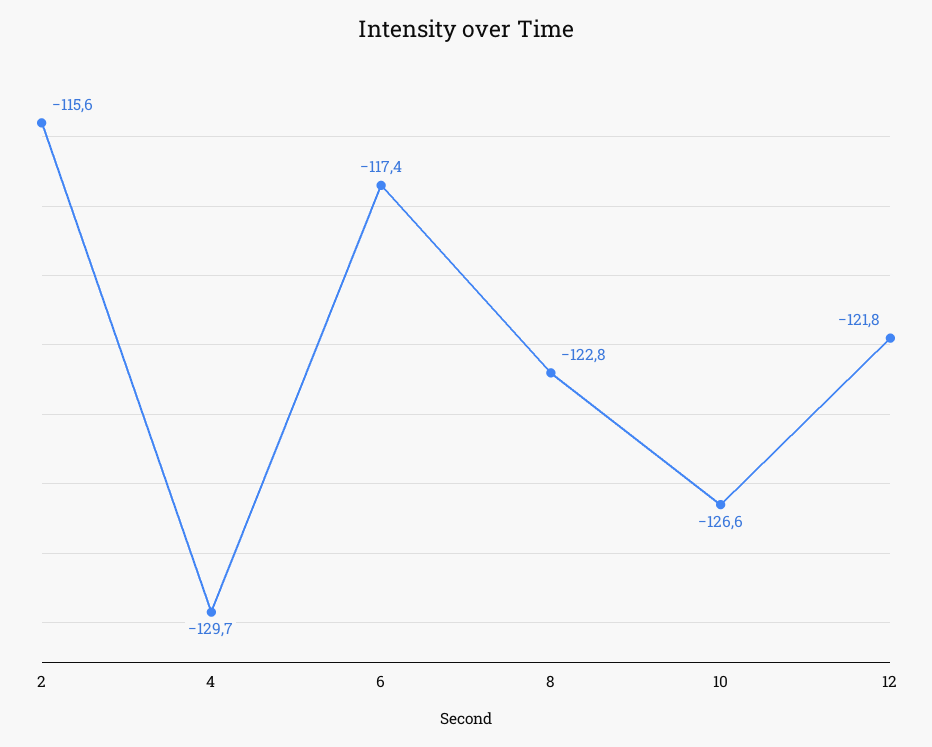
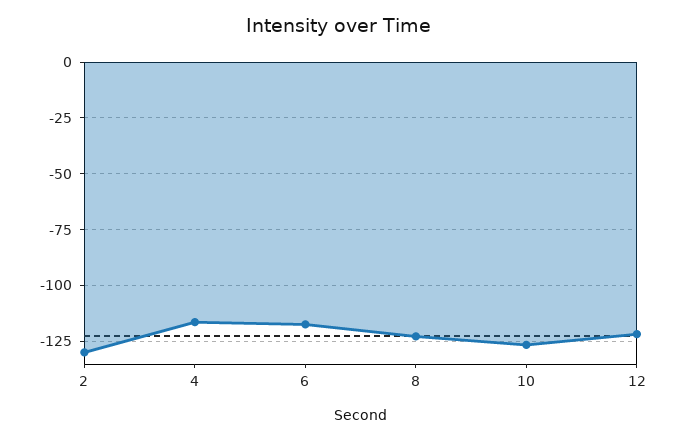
  {
-   "2": -115.6,
+   "2": -130,
-   "4": -129.7,
+   "4": -115,
    "6": -117.4,
    "8": -122.8,
    "10": -126.6,
    "12": -121.8
  }

